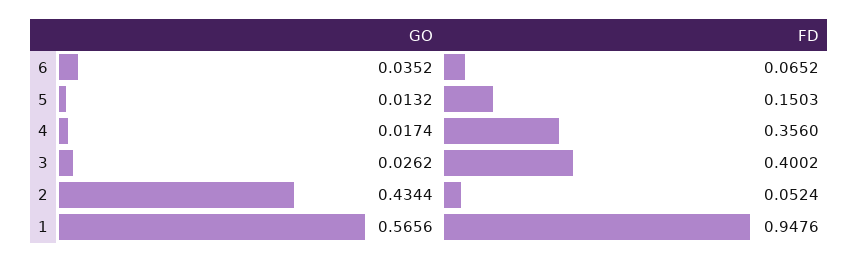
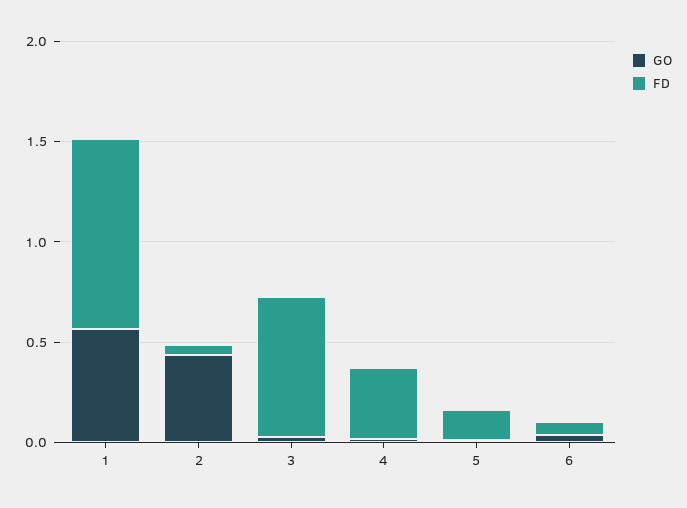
  {
    "GO": {
      "6": 0.0352,
      "5": 0.0132,
      "4": 0.0174,
      "3": 0.0262,
      "2": 0.4344,
      "1": 0.5656
    },
    "FD": {
      "6": 0.0652,
      "5": 0.1503,
      "4": 0.356,
-     "3": 0.4002,
+     "3": 0.7,
      "2": 0.0524,
      "1": 0.9476
    }
  }

